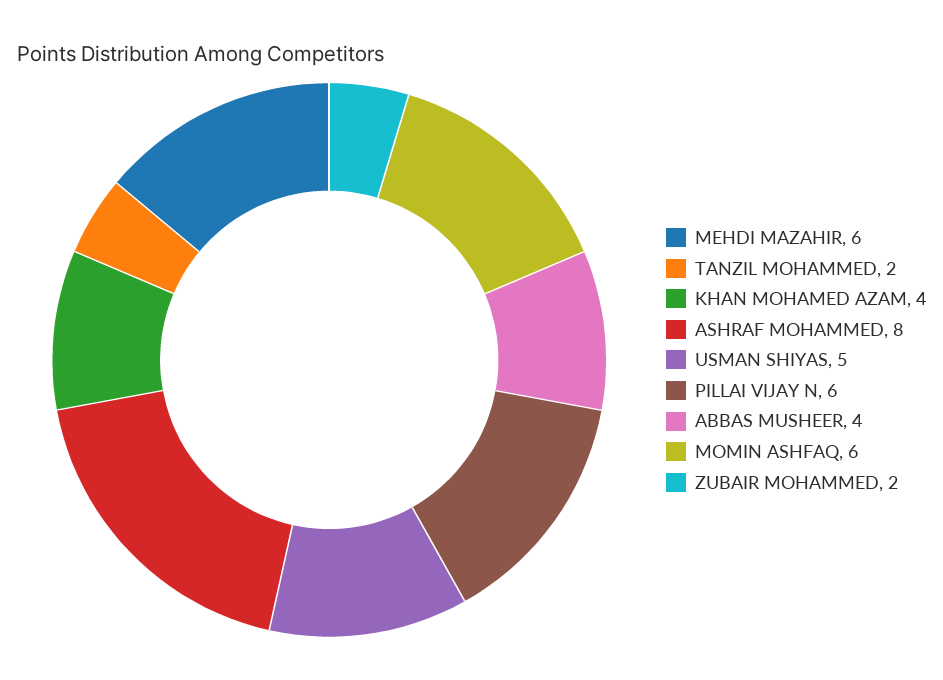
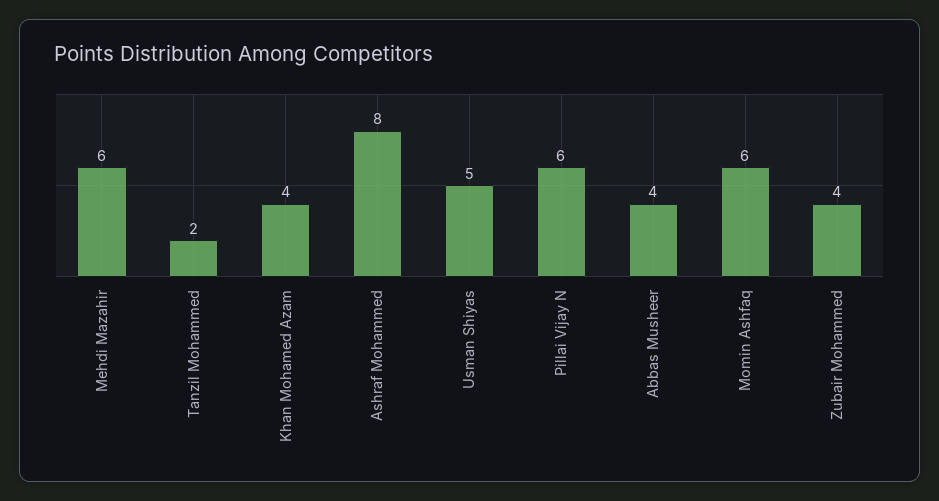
  {
    "MEHDI MAZAHIR": 6,
    "TANZIL MOHAMMED": 2,
    "KHAN MOHAMED AZAM": 4,
    "ASHRAF MOHAMMED": 8,
    "USMAN SHIYAS": 5,
    "PILLAI VIJAY N": 6,
    "ABBAS MUSHEER": 4,
    "MOMIN ASHFAQ": 6,
-   "ZUBAIR MOHAMMED": 2
+   "ZUBAIR MOHAMMED": 4
  }

